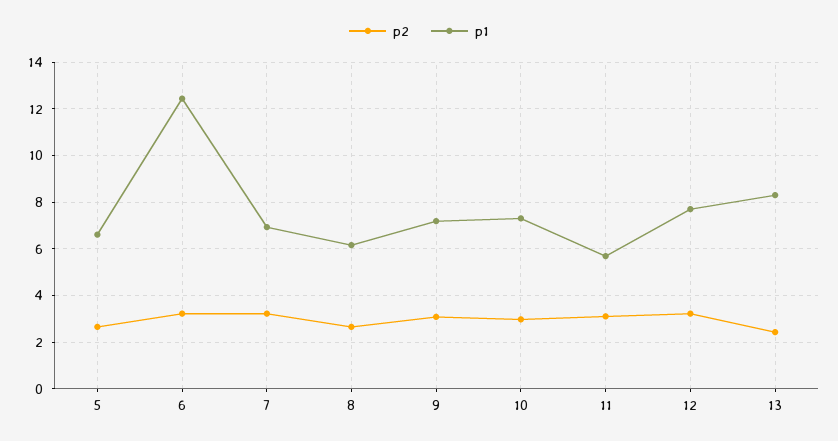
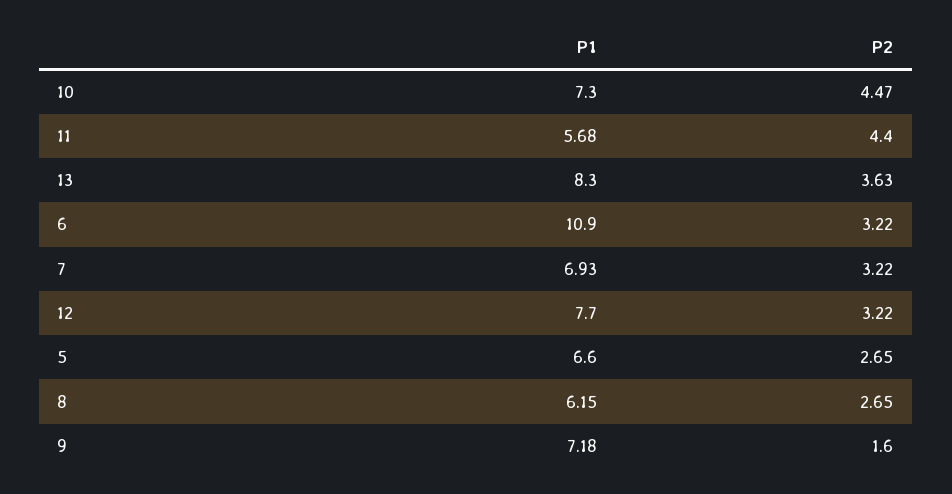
  {
    "p2": {
      "5": 2.65,
      "6": 3.22,
      "7": 3.22,
      "8": 2.65,
-     "9": 3,
+     "9": 1.6,
-     "10": 3,
+     "10": 4.47,
-     "11": 3,
+     "11": 4.4,
      "12": 3.22,
-     "13": 2.5
+     "13": 3.63
    },
    "p1": {
      "5": 6.6,
-     "6": 12.5,
+     "6": 10.9,
      "7": 6.93,
      "8": 6.15,
      "9": 7.18,
      "10": 7.3,
      "11": 5.68,
      "12": 7.7,
      "13": 8.3
    }
  }

